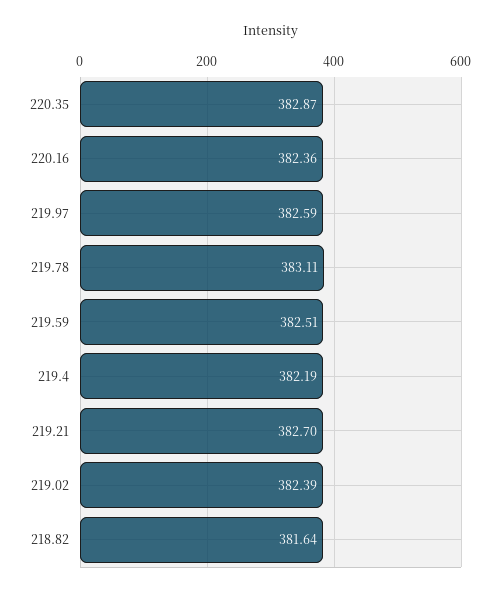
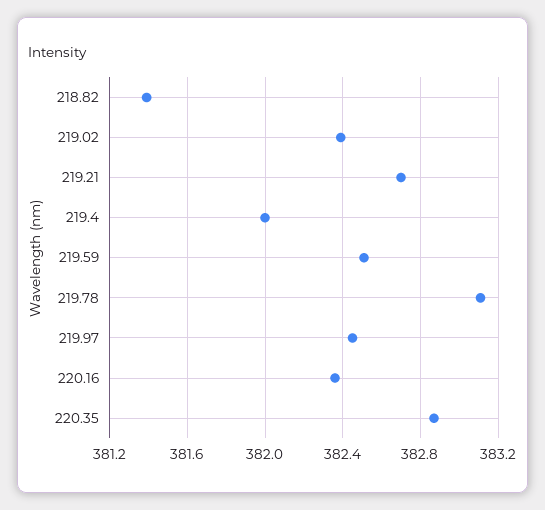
  {
    "220.35": 382.87,
    "220.16": 382.36,
-   "219.97": 382.59,
+   "219.97": 382.45,
    "219.78": 383.11,
    "219.59": 382.51,
-   "219.4": 382.19,
+   "219.4": 382,
    "219.21": 382.7,
    "219.02": 382.39,
-   "218.82": 381.64
+   "218.82": 381.4
  }

